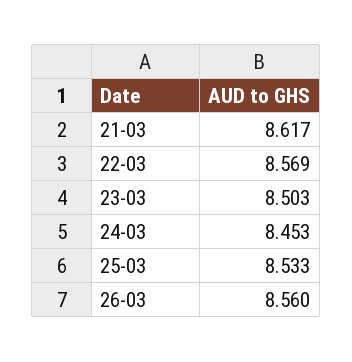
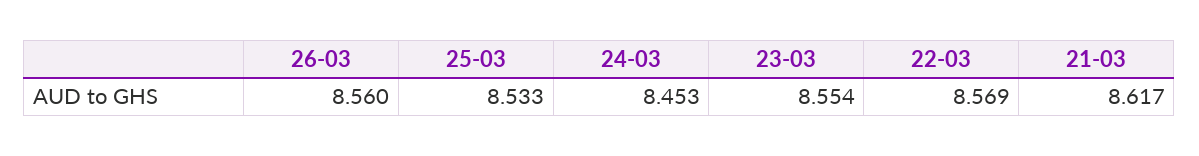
  {
    "21-03": 8.617,
    "22-03": 8.569,
-   "23-03": 8.503,
+   "23-03": 8.554,
    "24-03": 8.453,
    "25-03": 8.533,
    "26-03": 8.56
  }

